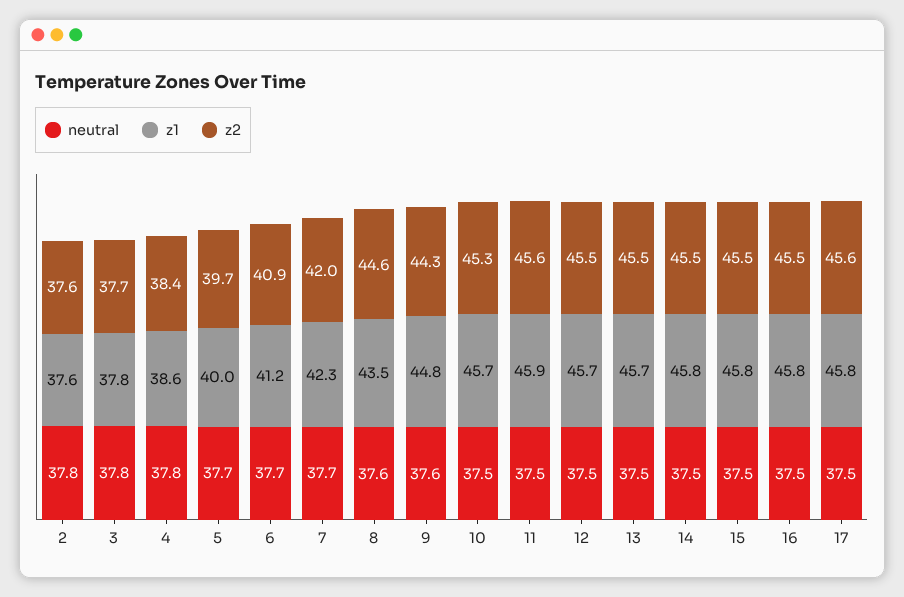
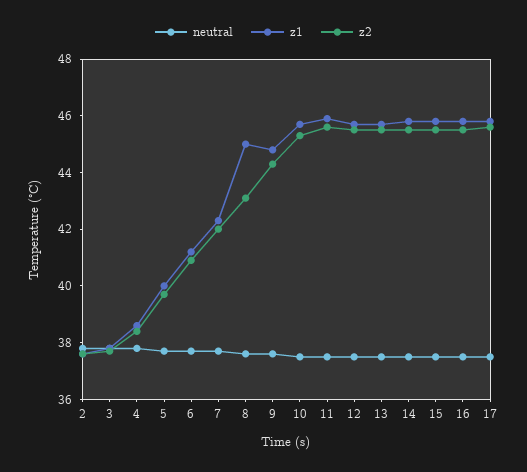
  {
    "neutral": {
      "2": 37.8,
      "3": 37.8,
      "4": 37.8,
      "5": 37.7,
      "6": 37.7,
      "7": 37.7,
      "8": 37.6,
      "9": 37.6,
      "10": 37.5,
      "11": 37.5,
      "12": 37.5,
      "13": 37.5,
      "14": 37.5,
      "15": 37.5,
      "16": 37.5,
      "17": 37.5
    },
    "z1": {
      "2": 37.6,
      "3": 37.8,
      "4": 38.6,
      "5": 40,
      "6": 41.2,
      "7": 42.3,
-     "8": 43.5,
+     "8": 45,
      "9": 44.8,
      "10": 45.7,
      "11": 45.9,
      "12": 45.7,
      "13": 45.7,
      "14": 45.8,
      "15": 45.8,
      "16": 45.8,
      "17": 45.8
    },
    "z2": {
      "2": 37.6,
      "3": 37.7,
      "4": 38.4,
      "5": 39.7,
      "6": 40.9,
      "7": 42,
-     "8": 44.6,
+     "8": 43,
      "9": 44.3,
      "10": 45.3,
      "11": 45.6,
      "12": 45.5,
      "13": 45.5,
      "14": 45.5,
      "15": 45.5,
      "16": 45.5,
      "17": 45.6
    }
  }

